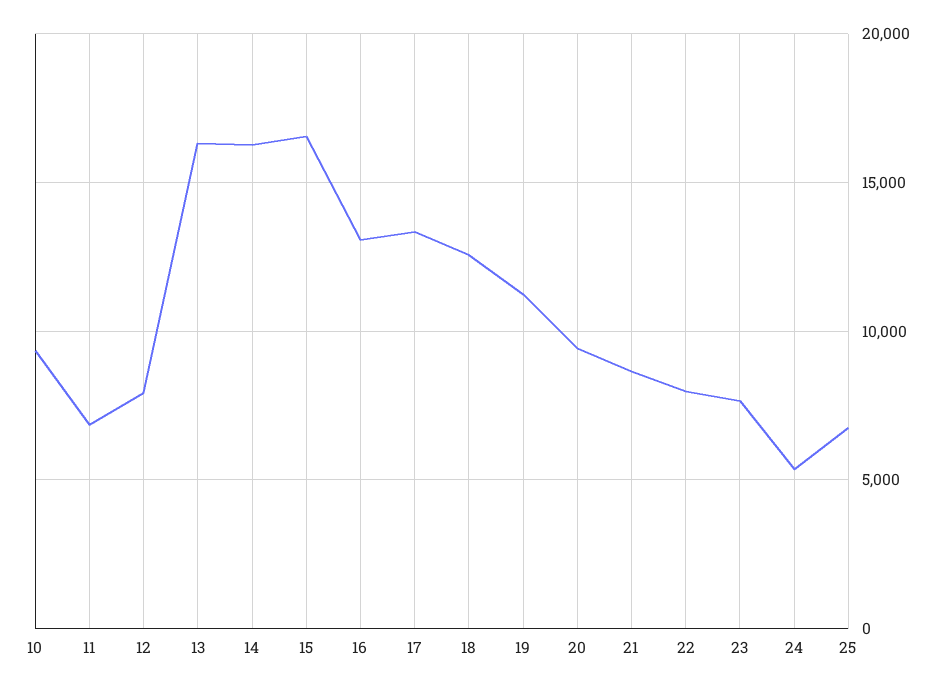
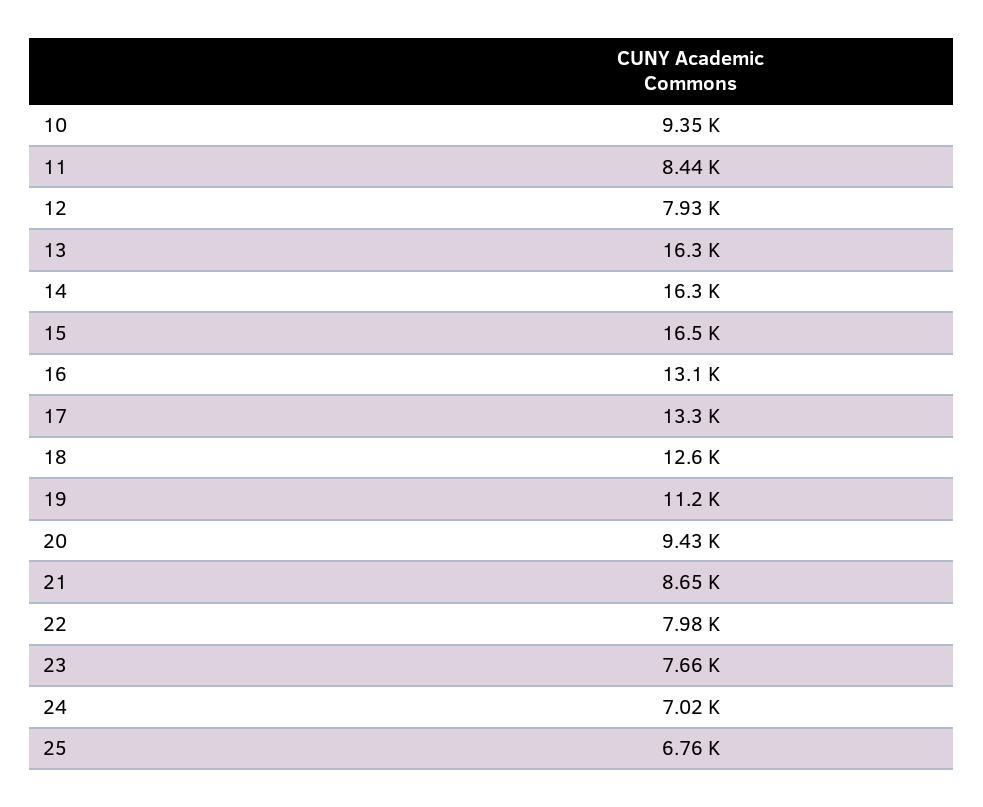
  {
    "10": 9350,
-   "11": 7000,
+   "11": 8440,
    "12": 7930,
    "13": 16300,
    "14": 16300,
    "15": 16500,
    "16": 13100,
    "17": 13300,
    "18": 12600,
    "19": 11200,
    "20": 9430,
    "21": 8650,
    "22": 7980,
    "23": 7660,
-   "24": 5500,
+   "24": 7020,
    "25": 6760
  }

